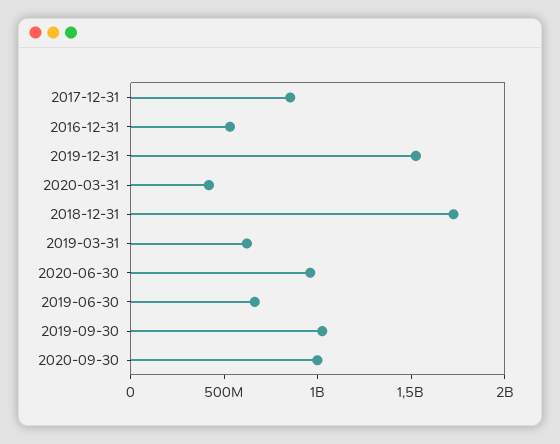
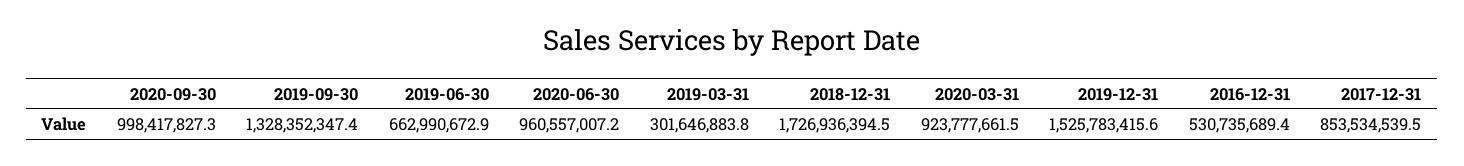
  {
    "2017-12-31": 853534539.5,
    "2016-12-31": 530735689.4,
    "2019-12-31": 1525783415.6,
-   "2020-03-31": 400000000,
+   "2020-03-31": 923777661.5,
    "2018-12-31": 1726936394.5,
-   "2019-03-31": 600000000,
+   "2019-03-31": 301646883.8,
    "2020-06-30": 960557007.2,
    "2019-06-30": 662990672.9,
-   "2019-09-30": 1000000000,
+   "2019-09-30": 1328352347.4,
    "2020-09-30": 998417827.3
  }

